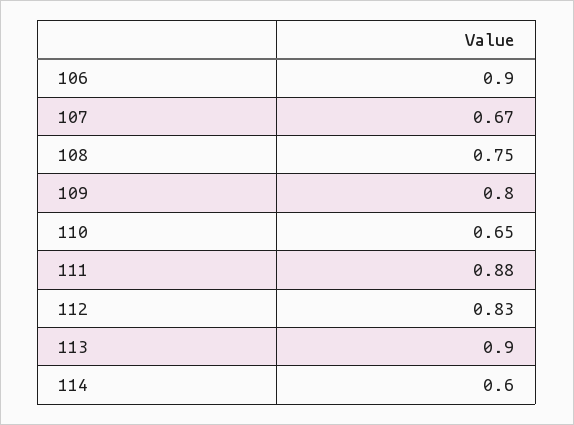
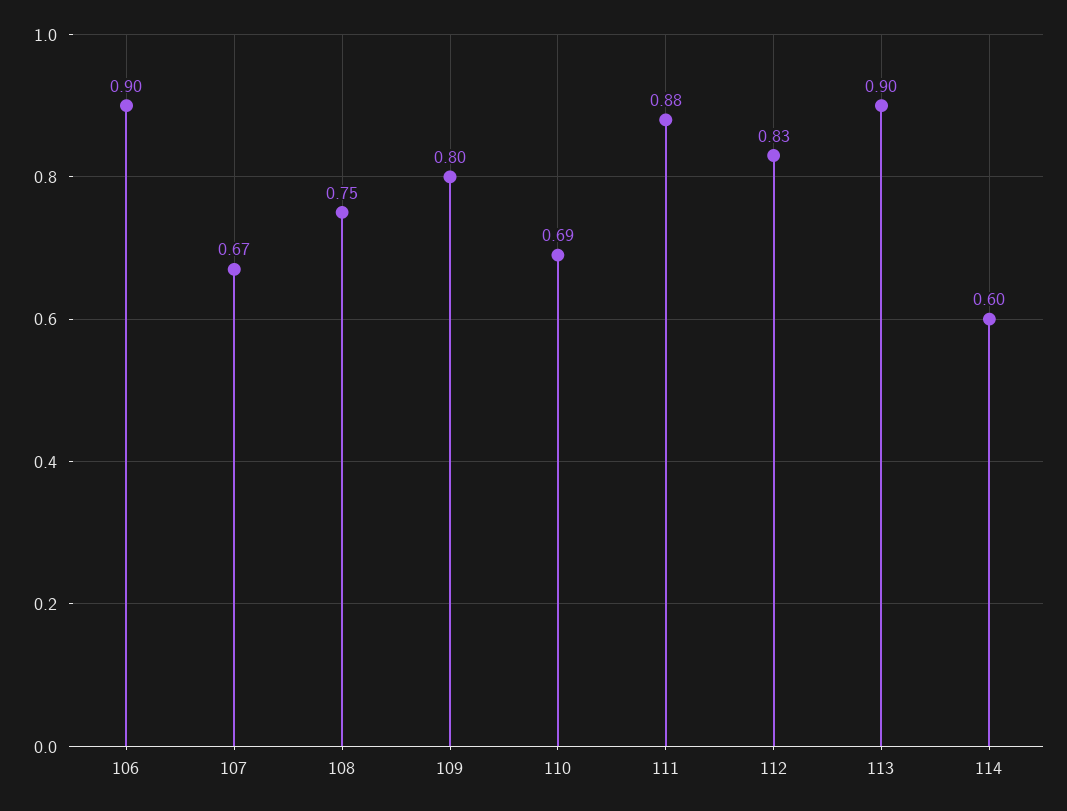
  {
    "106": 0.9,
    "107": 0.67,
    "108": 0.75,
    "109": 0.8,
-   "110": 0.65,
+   "110": 0.69,
    "111": 0.88,
    "112": 0.83,
    "113": 0.9,
    "114": 0.6
  }

